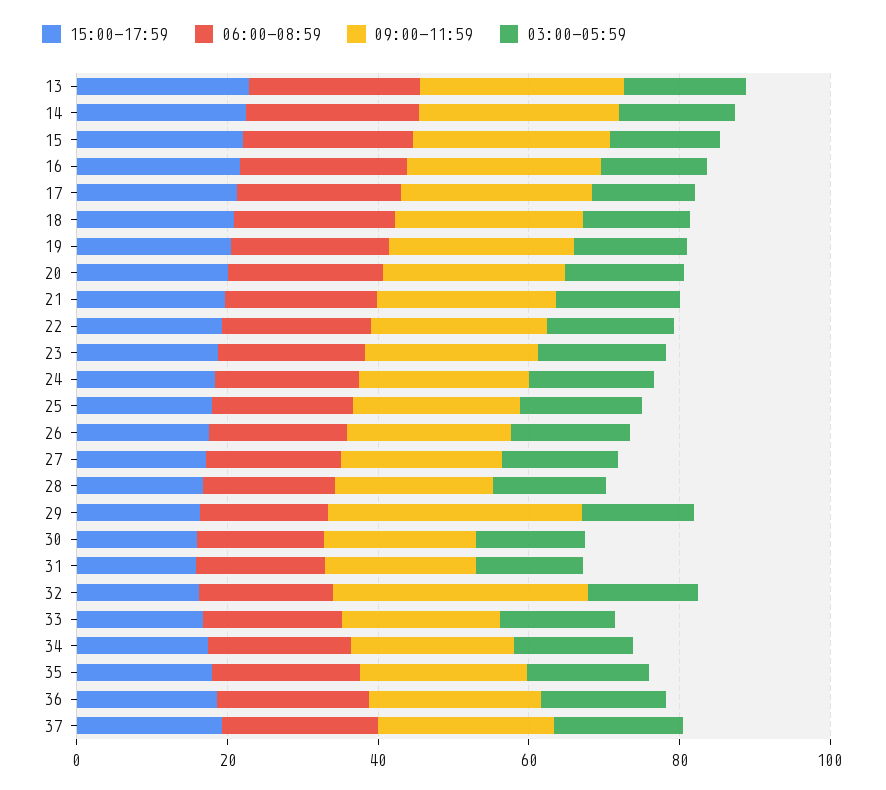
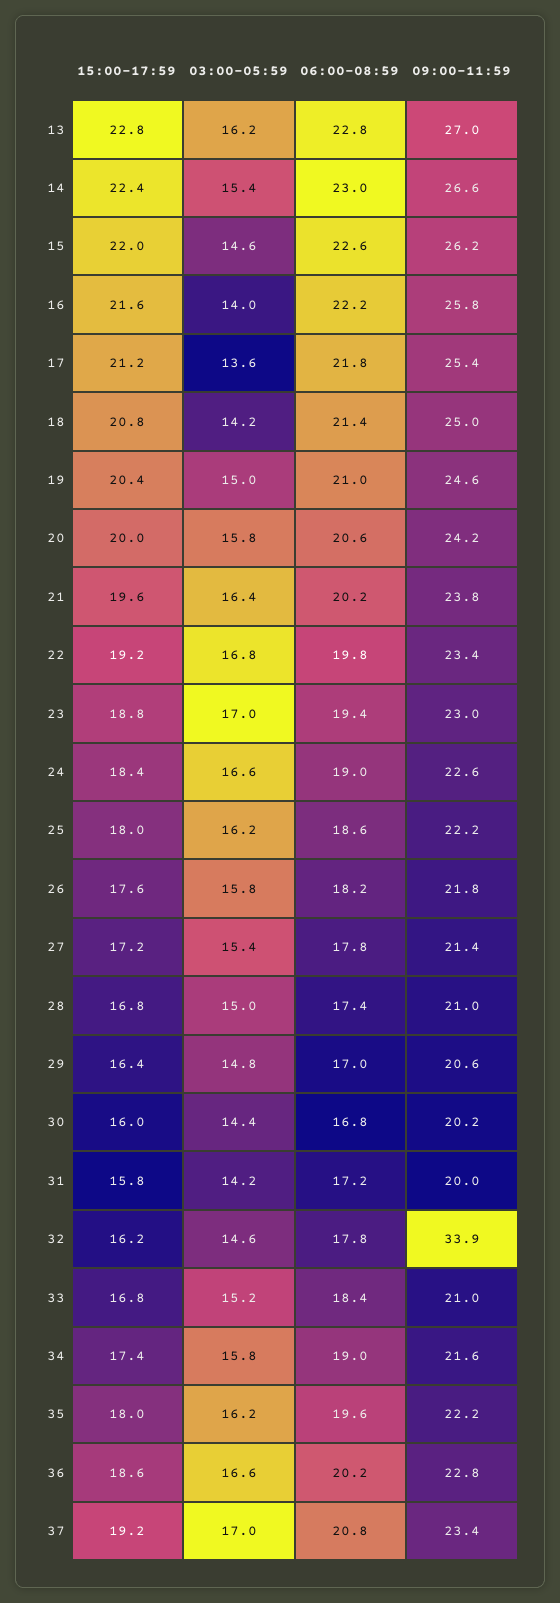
  {
    "15:00-17:59": {
      "13": 22.8,
      "14": 22.4,
      "15": 22,
      "16": 21.6,
      "17": 21.2,
      "18": 20.8,
      "19": 20.4,
      "20": 20,
      "21": 19.6,
      "22": 19.2,
      "23": 18.8,
      "24": 18.4,
      "25": 18,
      "26": 17.6,
      "27": 17.2,
      "28": 16.8,
      "29": 16.4,
      "30": 16,
      "31": 15.8,
      "32": 16.2,
      "33": 16.8,
      "34": 17.4,
      "35": 18,
      "36": 18.6,
      "37": 19.2
    },
    "06:00-08:59": {
      "13": 22.8,
      "14": 23,
      "15": 22.6,
      "16": 22.2,
      "17": 21.8,
      "18": 21.4,
      "19": 21,
      "20": 20.6,
      "21": 20.2,
      "22": 19.8,
      "23": 19.4,
      "24": 19,
      "25": 18.6,
      "26": 18.2,
      "27": 17.8,
      "28": 17.4,
      "29": 17,
      "30": 16.8,
      "31": 17.2,
      "32": 17.8,
      "33": 18.4,
      "34": 19,
      "35": 19.6,
      "36": 20.2,
      "37": 20.8
    },
    "09:00-11:59": {
      "13": 27,
      "14": 26.6,
      "15": 26.2,
      "16": 25.8,
      "17": 25.4,
      "18": 25,
      "19": 24.6,
      "20": 24.2,
      "21": 23.8,
      "22": 23.4,
      "23": 23,
      "24": 22.6,
      "25": 22.2,
      "26": 21.8,
      "27": 21.4,
      "28": 21,
-     "29": 35,
+     "29": 20.6,
      "30": 20.2,
      "31": 20,
      "32": 33.9,
      "33": 21,
      "34": 21.6,
      "35": 22.2,
      "36": 22.8,
      "37": 23.4
    },
    "03:00-05:59": {
      "13": 16.2,
      "14": 15.4,
      "15": 14.6,
      "16": 14,
      "17": 13.6,
      "18": 14.2,
      "19": 15,
      "20": 15.8,
      "21": 16.4,
      "22": 16.8,
      "23": 17,
      "24": 16.6,
      "25": 16.2,
      "26": 15.8,
      "27": 15.4,
      "28": 15,
      "29": 14.8,
      "30": 14.4,
      "31": 14.2,
      "32": 14.6,
      "33": 15.2,
      "34": 15.8,
      "35": 16.2,
      "36": 16.6,
      "37": 17
    }
  }

